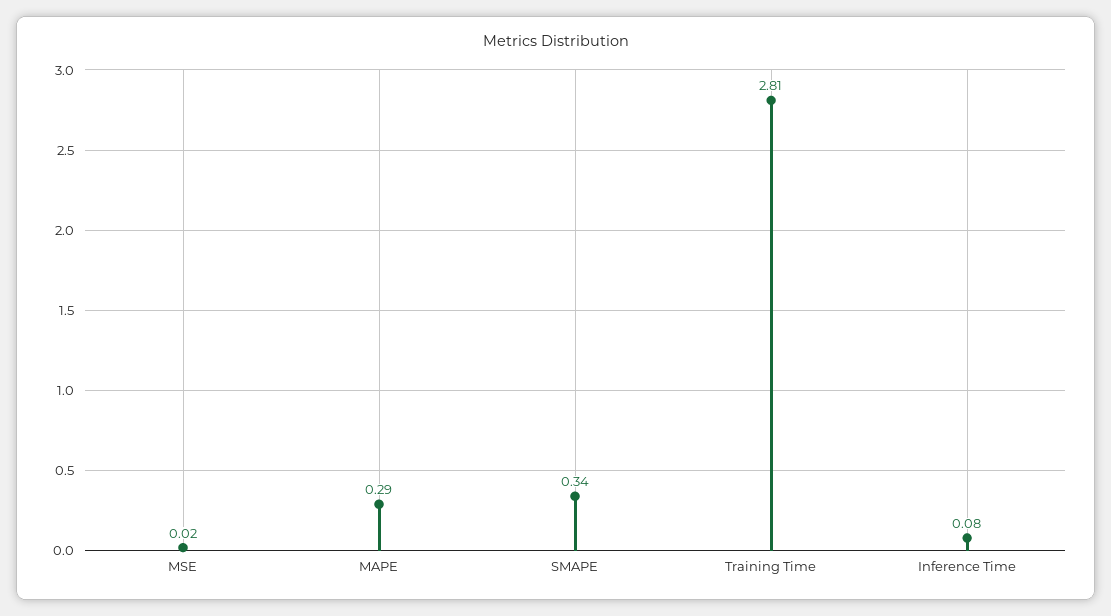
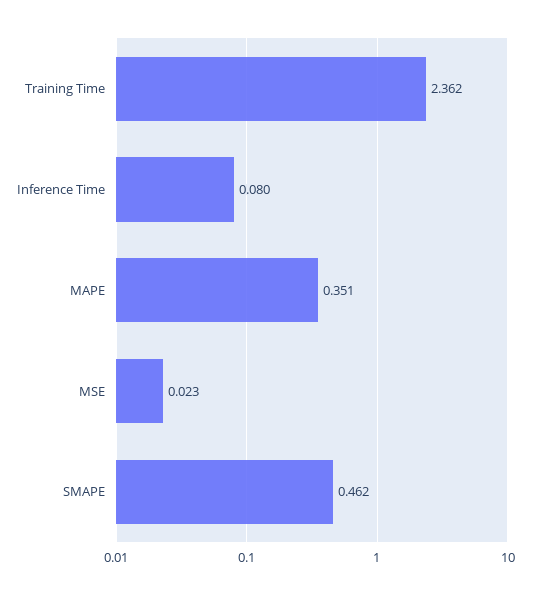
  {
    "MSE": 0.023,
-   "MAPE": 0.29,
+   "MAPE": 0.351,
-   "SMAPE": 0.34,
+   "SMAPE": 0.462,
-   "Training Time": 2.81,
+   "Training Time": 2.362,
    "Inference Time": 0.08
  }

